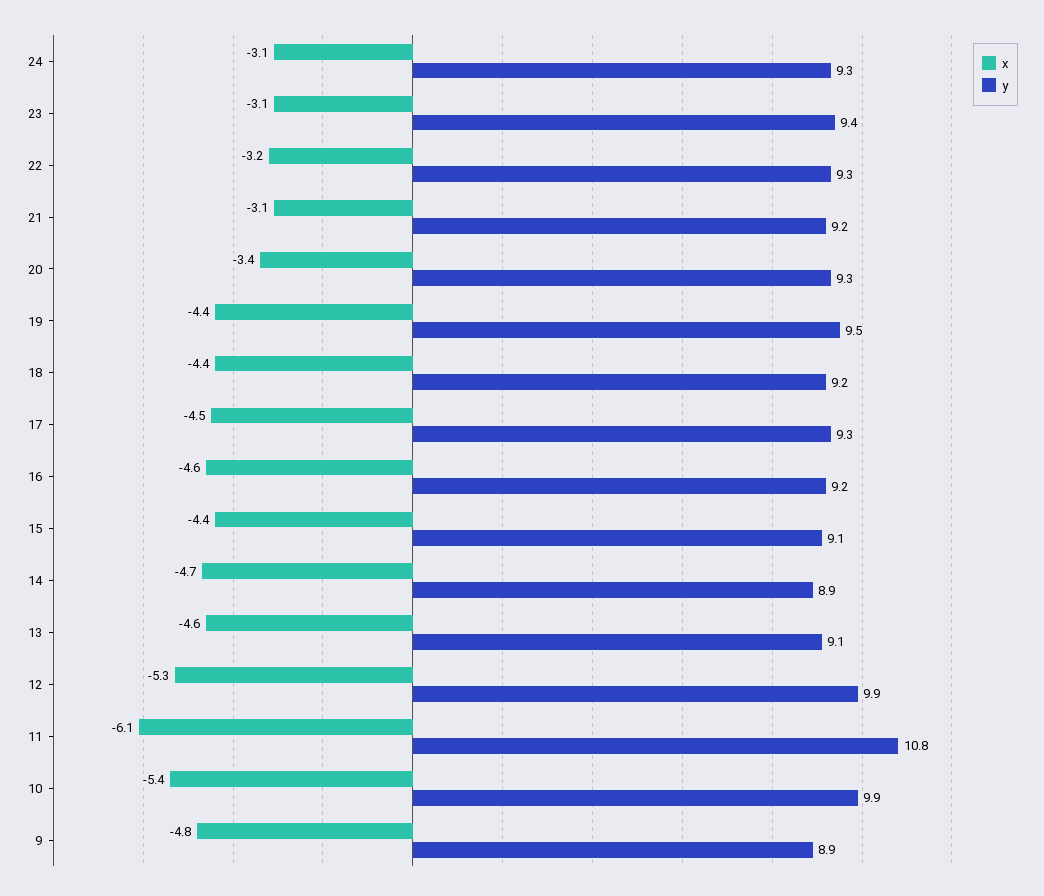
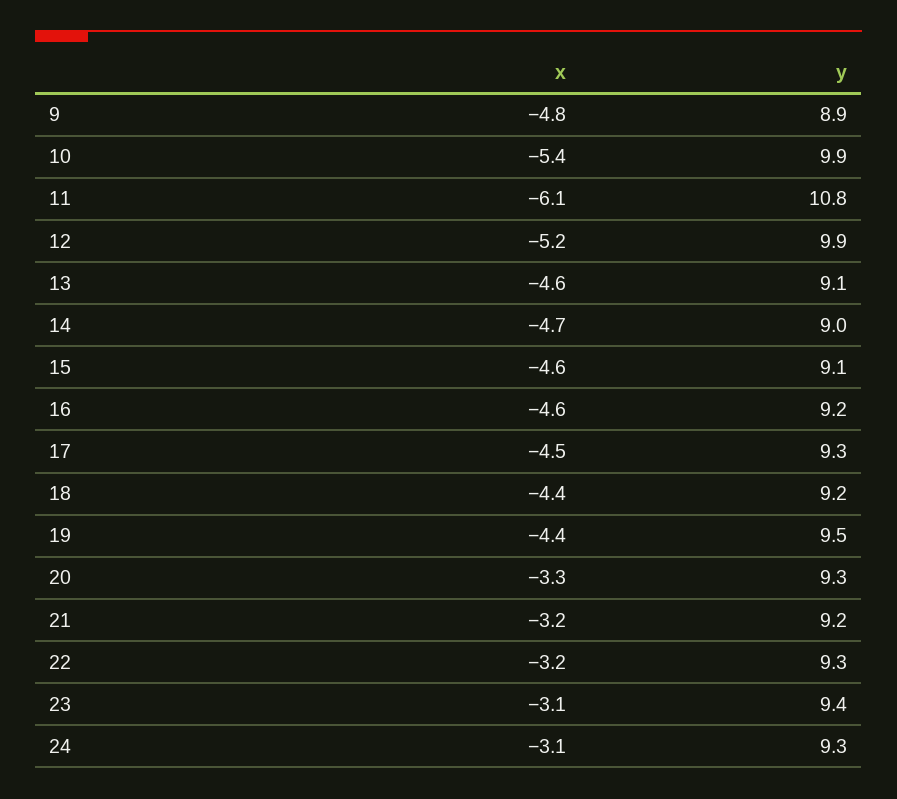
  {
    "x": {
      "24": -3.1,
      "23": -3.1,
      "22": -3.2,
-     "21": -3.1,
+     "21": -3.2,
-     "20": -3.4,
+     "20": -3.3,
      "19": -4.4,
      "18": -4.4,
      "17": -4.5,
      "16": -4.6,
-     "15": -4.4,
+     "15": -4.6,
      "14": -4.7,
      "13": -4.6,
-     "12": -5.3,
+     "12": -5.2,
      "11": -6.1,
      "10": -5.4,
      "9": -4.8
    },
    "y": {
      "24": 9.3,
      "23": 9.4,
      "22": 9.3,
      "21": 9.2,
      "20": 9.3,
      "19": 9.5,
      "18": 9.2,
      "17": 9.3,
      "16": 9.2,
      "15": 9.1,
-     "14": 8.9,
+     "14": 9,
      "13": 9.1,
      "12": 9.9,
      "11": 10.8,
      "10": 9.9,
      "9": 8.9
    }
  }

